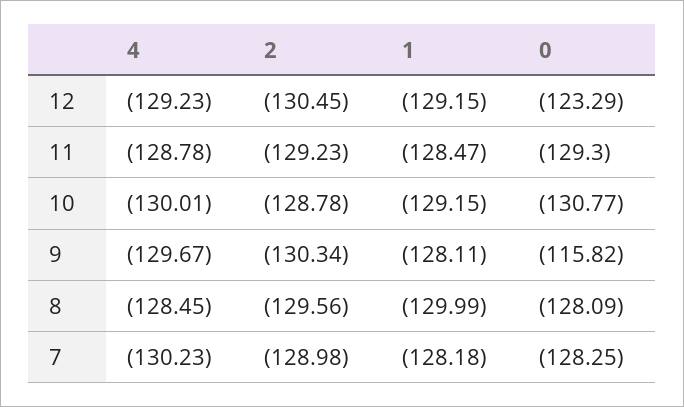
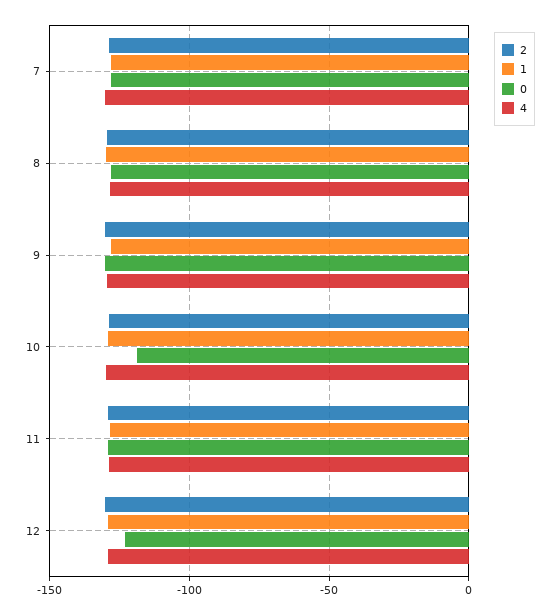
  {
    "4": {
      "12": -129.23,
      "11": -128.78,
      "10": -130.01,
      "9": -129.67,
      "8": -128.45,
      "7": -130.23
    },
    "2": {
      "12": -130.45,
      "11": -129.23,
      "10": -128.78,
      "9": -130.34,
      "8": -129.56,
      "7": -128.98
    },
    "1": {
      "12": -129.15,
      "11": -128.47,
      "10": -129.15,
      "9": -128.11,
      "8": -129.99,
      "7": -128.18
    },
    "0": {
      "12": -123.29,
      "11": -129.3,
-     "10": -130.77,
+     "10": -120,
-     "9": -115.82,
+     "9": -130,
      "8": -128.09,
      "7": -128.25
    }
  }

